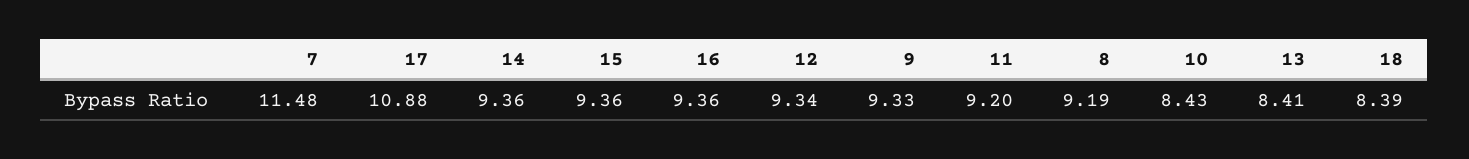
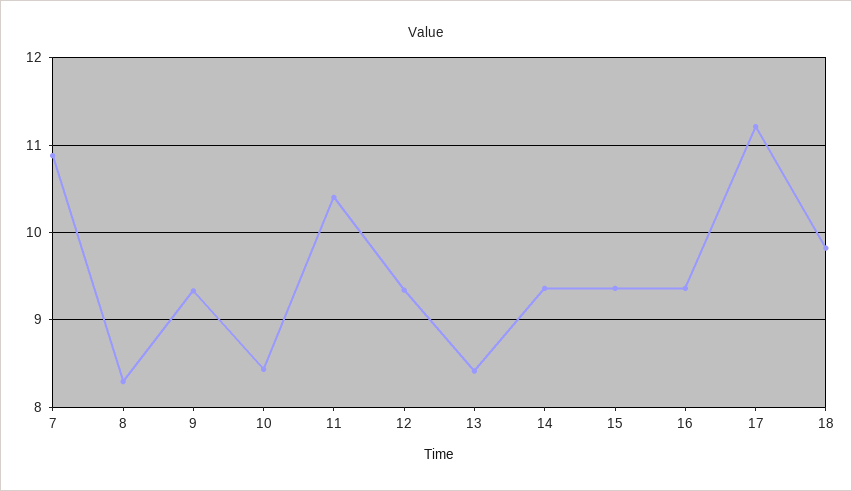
  {
-   "7": 11.48,
+   "7": 10.9,
-   "17": 10.88,
+   "17": 11.2,
    "14": 9.36,
    "15": 9.36,
    "16": 9.36,
    "12": 9.34,
    "9": 9.33,
-   "11": 9.2,
+   "11": 10.4,
-   "8": 9.19,
+   "8": 8.3,
    "10": 8.43,
    "13": 8.41,
-   "18": 8.39
+   "18": 9.8
  }

